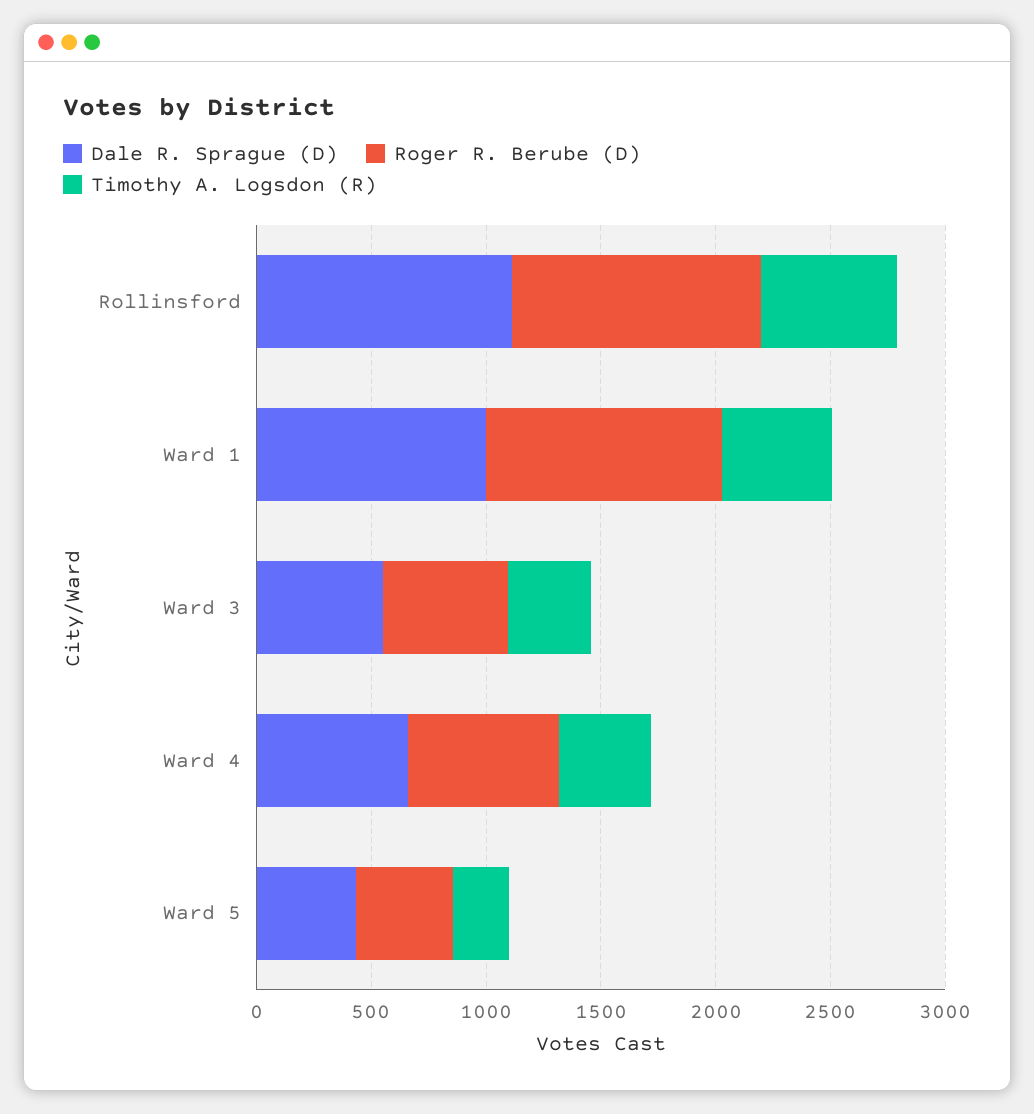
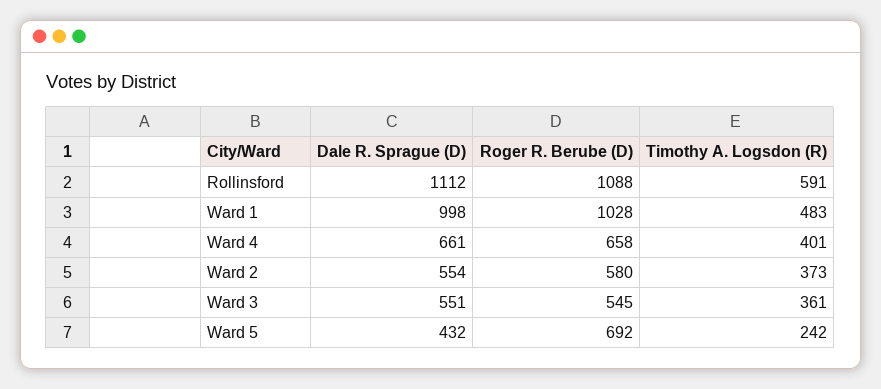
  {
    "Dale R. Sprague (D)": {
      "Rollinsford": 1112,
      "Ward 1": 998,
      "Ward 3": 551,
      "Ward 4": 661,
-     "Ward 5": 432
+     "Ward 5": 432,
+     "Ward 2": 554
    },
    "Roger R. Berube (D)": {
      "Rollinsford": 1088,
      "Ward 1": 1028,
      "Ward 3": 545,
      "Ward 4": 658,
-     "Ward 5": 400
+     "Ward 5": 692,
+     "Ward 2": 580
    },
    "Timothy A. Logsdon (R)": {
      "Rollinsford": 591,
      "Ward 1": 483,
      "Ward 3": 361,
      "Ward 4": 401,
-     "Ward 5": 242
+     "Ward 5": 242,
+     "Ward 2": 373
    }
  }

